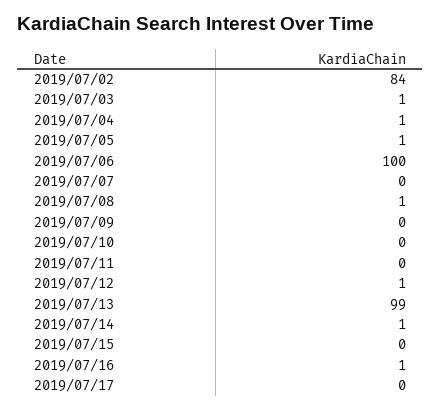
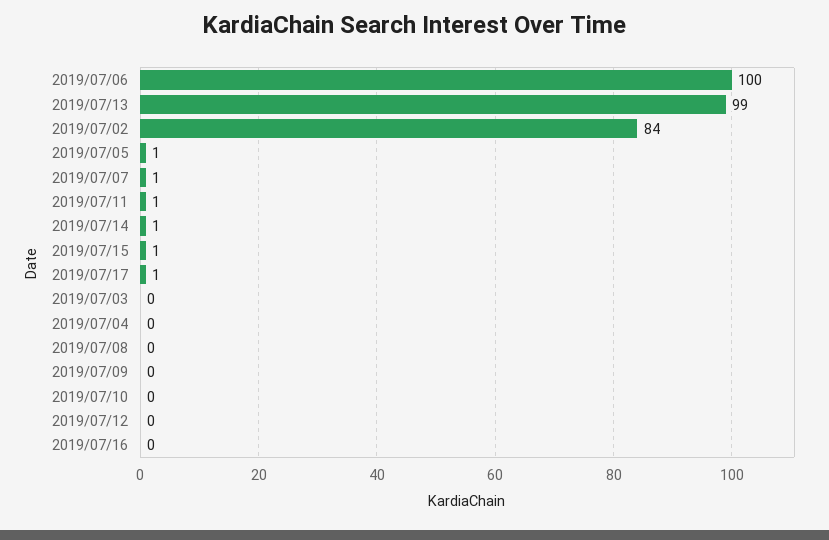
  {
    "2019/07/02": 84,
-   "2019/07/03": 1,
+   "2019/07/03": 0,
-   "2019/07/04": 1,
+   "2019/07/04": 0,
    "2019/07/05": 1,
    "2019/07/06": 100,
-   "2019/07/07": 0,
+   "2019/07/07": 1,
-   "2019/07/08": 1,
+   "2019/07/08": 0,
    "2019/07/09": 0,
    "2019/07/10": 0,
-   "2019/07/11": 0,
+   "2019/07/11": 1,
-   "2019/07/12": 1,
+   "2019/07/12": 0,
    "2019/07/13": 99,
    "2019/07/14": 1,
-   "2019/07/15": 0,
+   "2019/07/15": 1,
-   "2019/07/16": 1,
+   "2019/07/16": 0,
-   "2019/07/17": 0
+   "2019/07/17": 1
  }

